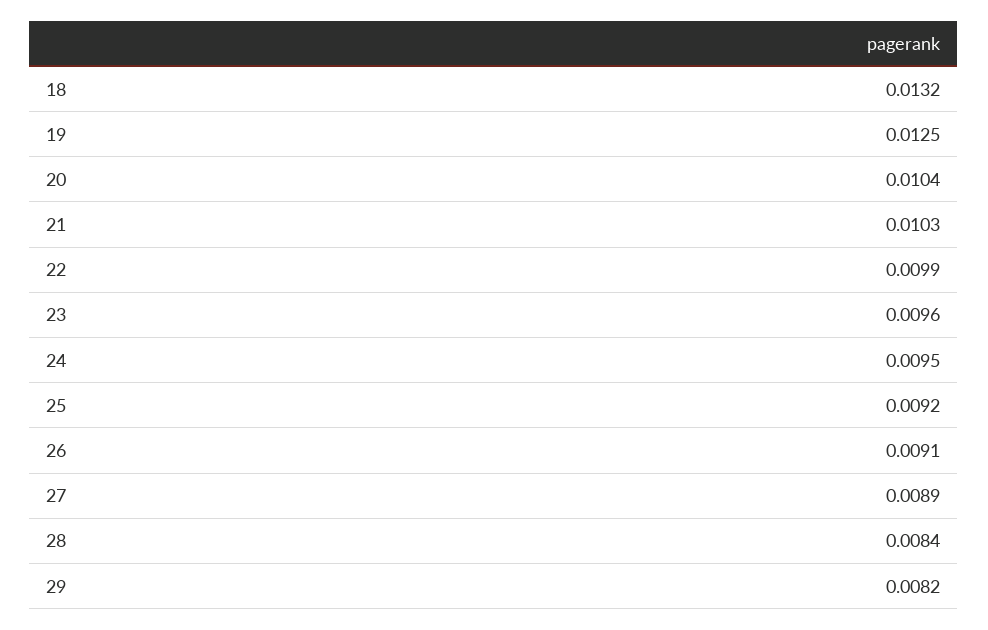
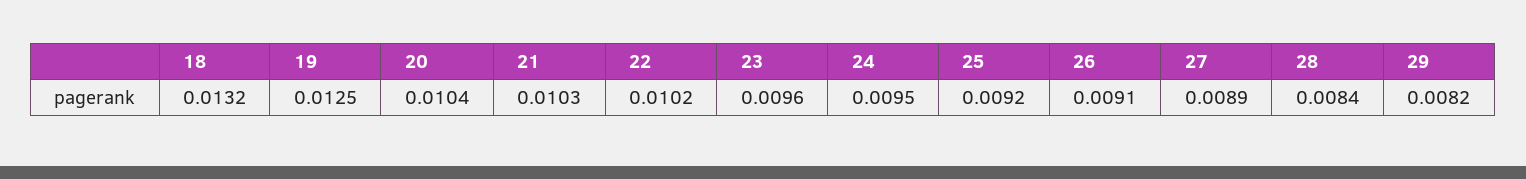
  {
    "18": 0.0132,
    "19": 0.0125,
    "20": 0.0104,
    "21": 0.0103,
-   "22": 0.0099,
+   "22": 0.0102,
    "23": 0.0096,
    "24": 0.0095,
    "25": 0.0092,
    "26": 0.0091,
    "27": 0.0089,
    "28": 0.0084,
    "29": 0.0082
  }

